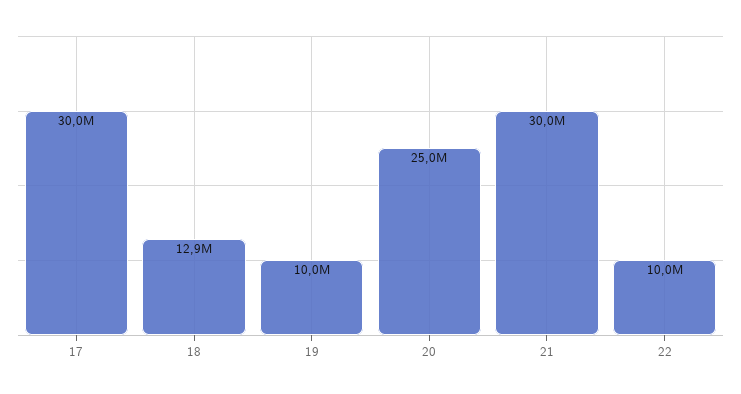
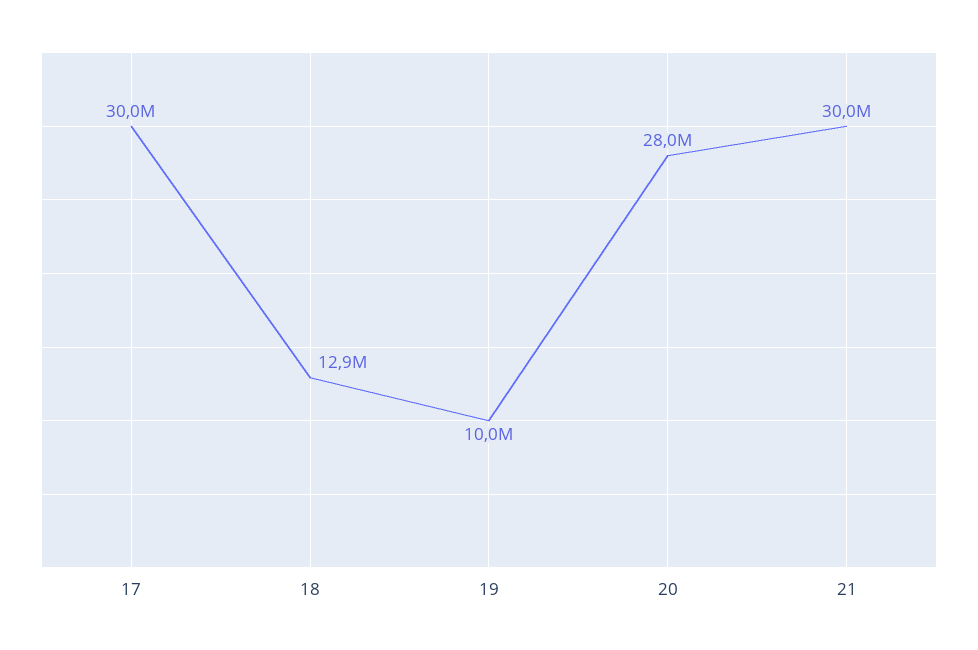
  {
    "17": 30000000,
    "18": 12900000,
    "19": 10000000,
-   "20": 25000000,
+   "20": 28000000,
-   "21": 30000000,
+   "21": 30000000
-   "22": 10000000
  }

